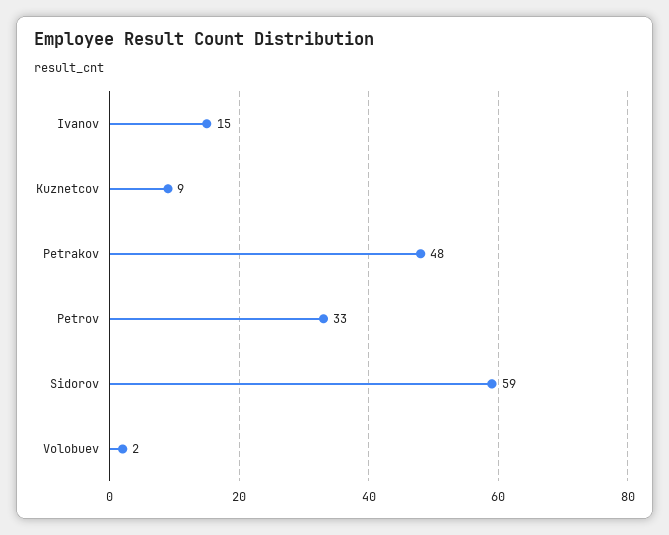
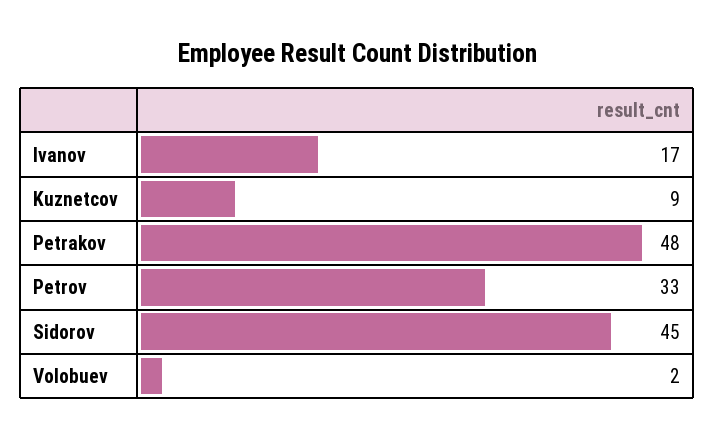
  {
-   "Ivanov": 15,
+   "Ivanov": 17,
    "Kuznetcov": 9,
    "Petrakov": 48,
    "Petrov": 33,
-   "Sidorov": 59,
+   "Sidorov": 45,
    "Volobuev": 2
  }

